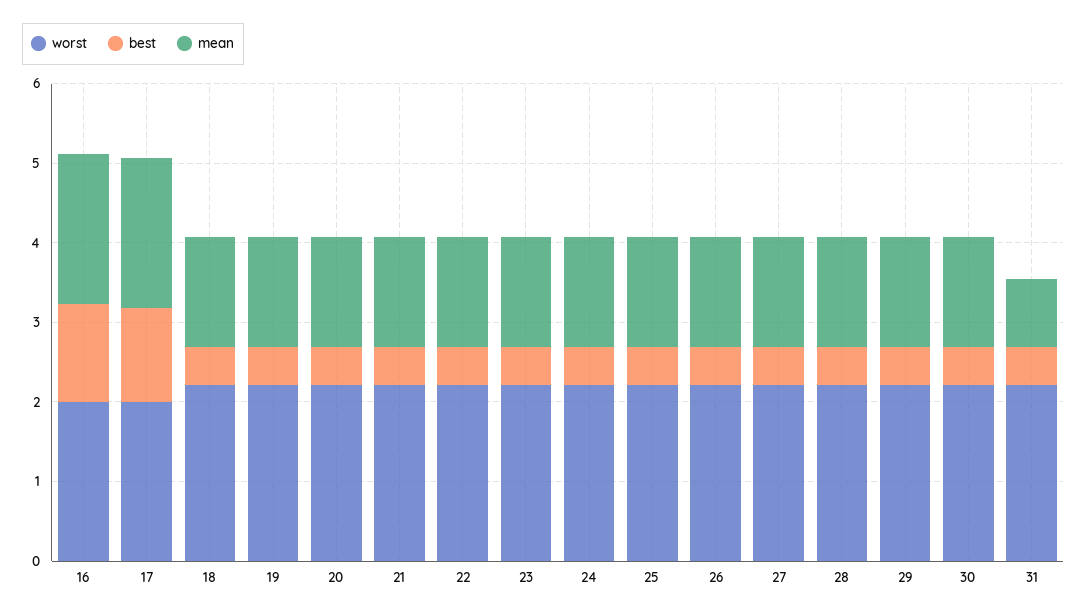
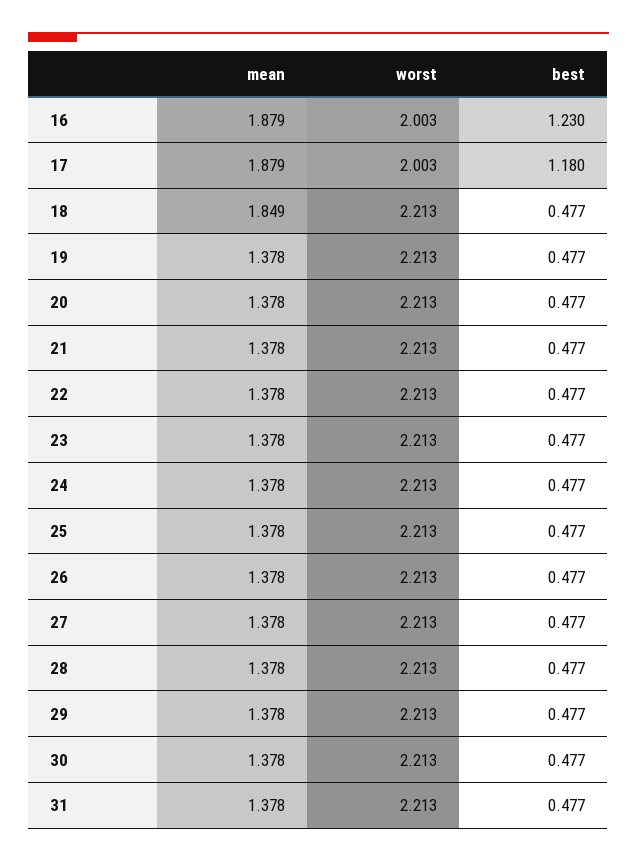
  {
    "worst": {
      "16": 2.003,
      "17": 2.003,
      "18": 2.213,
      "19": 2.213,
      "20": 2.213,
      "21": 2.213,
      "22": 2.213,
      "23": 2.213,
      "24": 2.213,
      "25": 2.213,
      "26": 2.213,
      "27": 2.213,
      "28": 2.213,
      "29": 2.213,
      "30": 2.213,
      "31": 2.213
    },
    "best": {
      "16": 1.23,
      "17": 1.18,
      "18": 0.477,
      "19": 0.477,
      "20": 0.477,
      "21": 0.477,
      "22": 0.477,
      "23": 0.477,
      "24": 0.477,
      "25": 0.477,
      "26": 0.477,
      "27": 0.477,
      "28": 0.477,
      "29": 0.477,
      "30": 0.477,
      "31": 0.477
    },
    "mean": {
      "16": 1.879,
      "17": 1.879,
-     "18": 1.4,
+     "18": 1.849,
      "19": 1.378,
      "20": 1.378,
      "21": 1.378,
      "22": 1.378,
      "23": 1.378,
      "24": 1.378,
      "25": 1.378,
      "26": 1.378,
      "27": 1.378,
      "28": 1.378,
      "29": 1.378,
      "30": 1.378,
-     "31": 0.8
+     "31": 1.378
    }
  }

